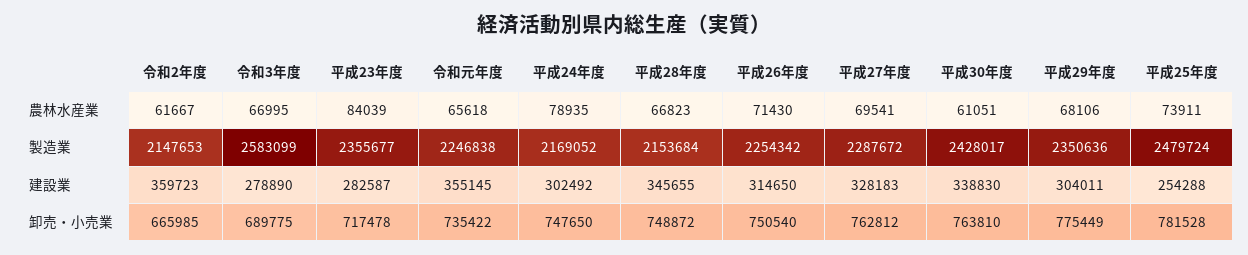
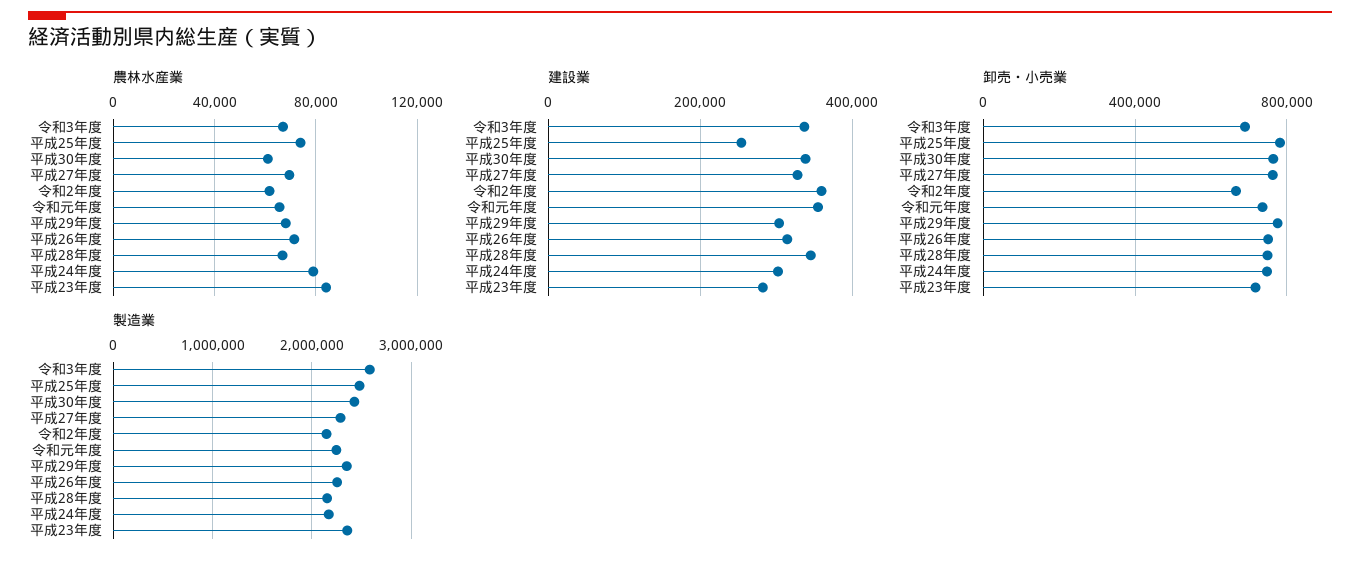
  {
    "農林水産業": {
      "令和2年度": 61667,
      "令和3年度": 66995,
      "平成23年度": 84039,
      "令和元年度": 65618,
      "平成24年度": 78935,
      "平成28年度": 66823,
      "平成26年度": 71430,
      "平成27年度": 69541,
      "平成30年度": 61051,
      "平成29年度": 68106,
      "平成25年度": 73911
    },
    "製造業": {
      "令和2年度": 2147653,
      "令和3年度": 2583099,
      "平成23年度": 2355677,
      "令和元年度": 2246838,
      "平成24年度": 2169052,
      "平成28年度": 2153684,
      "平成26年度": 2254342,
      "平成27年度": 2287672,
      "平成30年度": 2428017,
      "平成29年度": 2350636,
      "平成25年度": 2479724
    },
    "建設業": {
      "令和2年度": 359723,
-     "令和3年度": 278890,
+     "令和3年度": 340000,
      "平成23年度": 282587,
      "令和元年度": 355145,
      "平成24年度": 302492,
      "平成28年度": 345655,
      "平成26年度": 314650,
      "平成27年度": 328183,
      "平成30年度": 338830,
      "平成29年度": 304011,
      "平成25年度": 254288
    },
    "卸売・小売業": {
      "令和2年度": 665985,
      "令和3年度": 689775,
      "平成23年度": 717478,
      "令和元年度": 735422,
      "平成24年度": 747650,
      "平成28年度": 748872,
      "平成26年度": 750540,
      "平成27年度": 762812,
      "平成30年度": 763810,
      "平成29年度": 775449,
      "平成25年度": 781528
    }
  }

